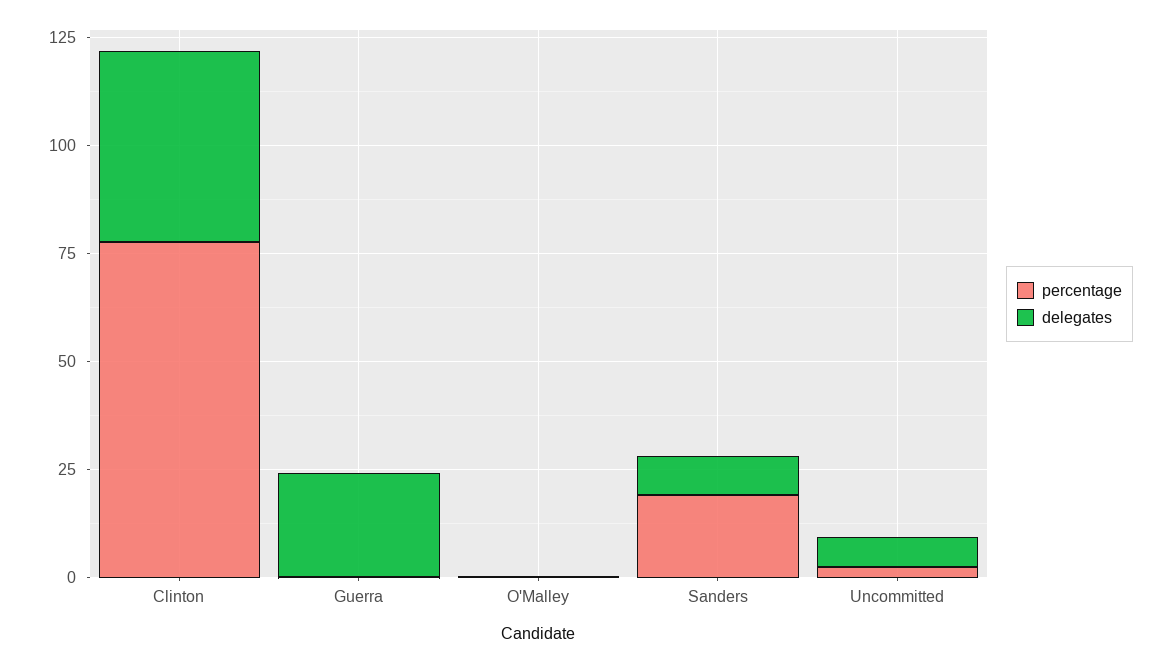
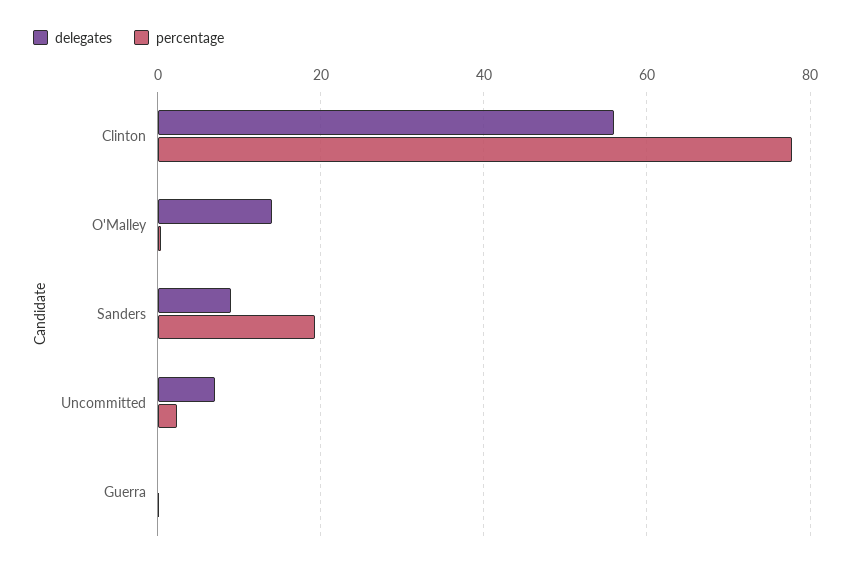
  {
    "percentage": {
      "Clinton": 78,
      "Guerra": 0,
      "O'Malley": 0,
      "Sanders": 20,
      "Uncommitted": 2
    },
    "delegates": {
-     "Clinton": 45,
+     "Clinton": 56,
-     "Guerra": 25,
+     "Guerra": 0,
-     "O'Malley": 0,
+     "O'Malley": 14,
      "Sanders": 10,
      "Uncommitted": 8
    }
  }

